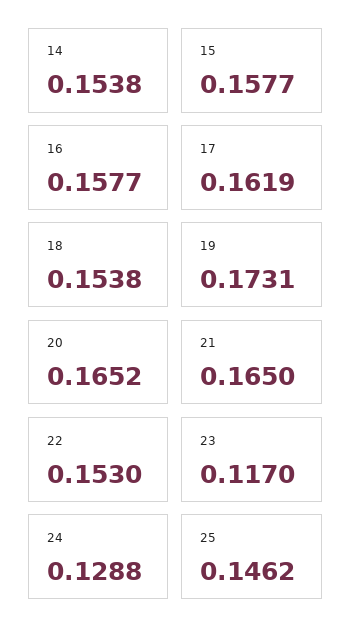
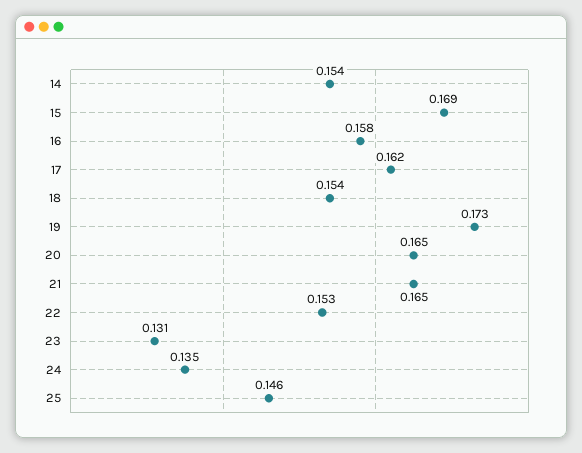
  {
    "14": 0.1538,
-   "15": 0.1577,
+   "15": 0.169,
    "16": 0.1577,
    "17": 0.1619,
    "18": 0.1538,
    "19": 0.1731,
    "20": 0.1652,
    "21": 0.165,
    "22": 0.153,
-   "23": 0.117,
+   "23": 0.131,
-   "24": 0.1288,
+   "24": 0.135,
    "25": 0.1462
  }

